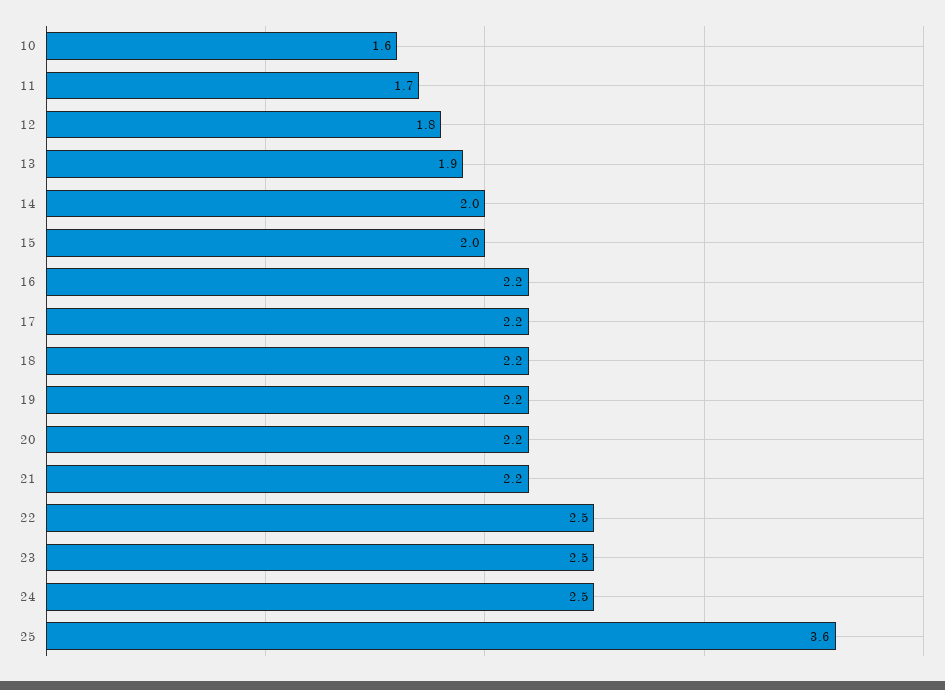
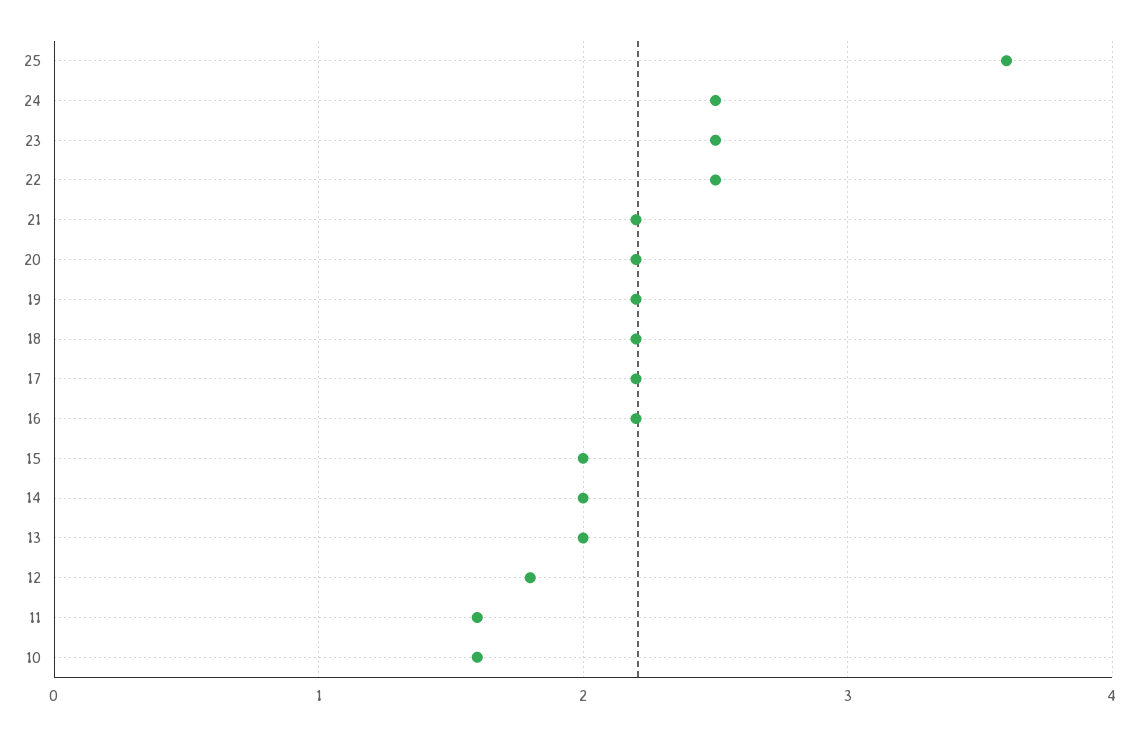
  {
    "10": 1.6,
-   "11": 1.7,
+   "11": 1.6,
    "12": 1.8,
-   "13": 1.9,
+   "13": 2,
    "14": 2,
    "15": 2,
    "16": 2.2,
    "17": 2.2,
    "18": 2.2,
    "19": 2.2,
    "20": 2.2,
    "21": 2.2,
    "22": 2.5,
    "23": 2.5,
    "24": 2.5,
    "25": 3.6
  }

